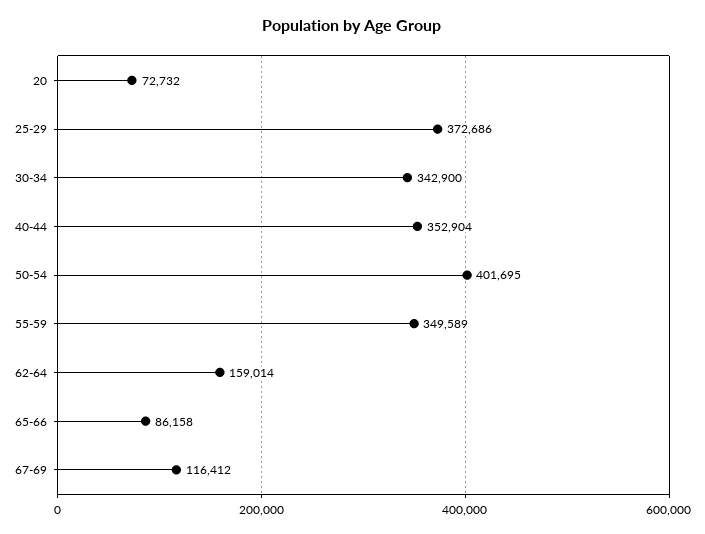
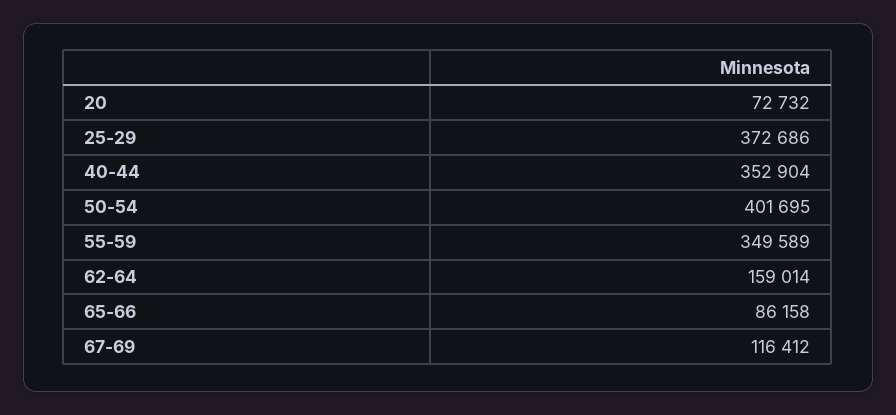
  {
    "20": 72732,
    "25-29": 372686,
-   "30-34": 342900,
    "40-44": 352904,
    "50-54": 401695,
    "55-59": 349589,
    "62-64": 159014,
    "65-66": 86158,
    "67-69": 116412
  }

